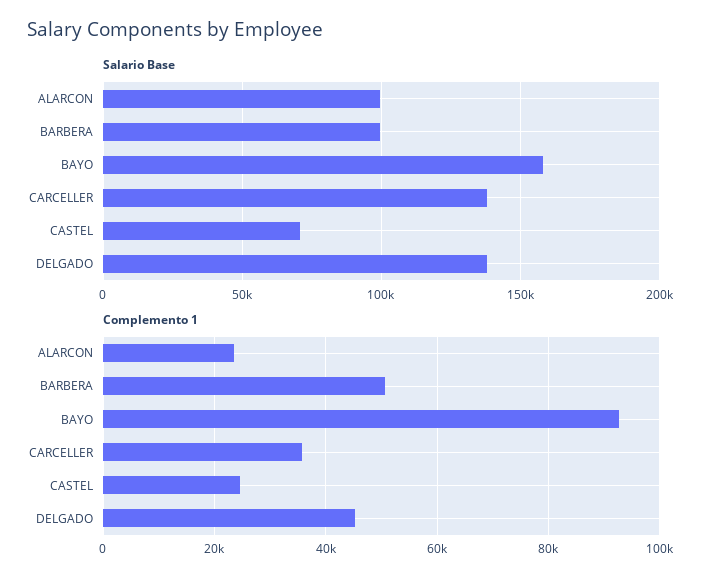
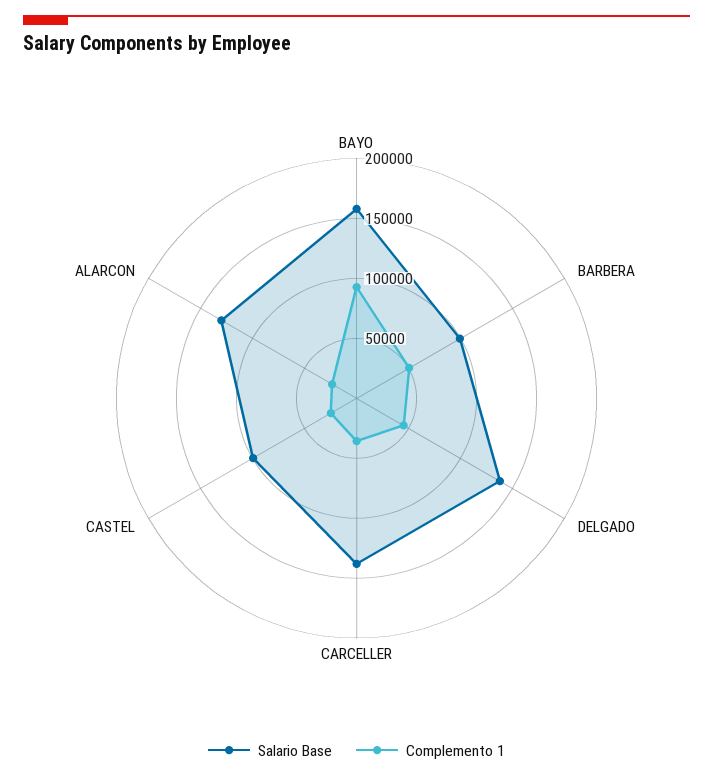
  {
    "Salario Base": {
-     "ALARCON": 100000,
+     "ALARCON": 130000,
      "BARBERA": 100000,
      "BAYO": 160000,
      "CARCELLER": 140000,
-     "CASTEL": 70000,
+     "CASTEL": 100000,
      "DELGADO": 140000
    },
    "Complemento 1": {
      "ALARCON": 24000,
      "BARBERA": 50000,
      "BAYO": 92000,
      "CARCELLER": 36000,
      "CASTEL": 24000,
      "DELGADO": 46000
    }
  }

